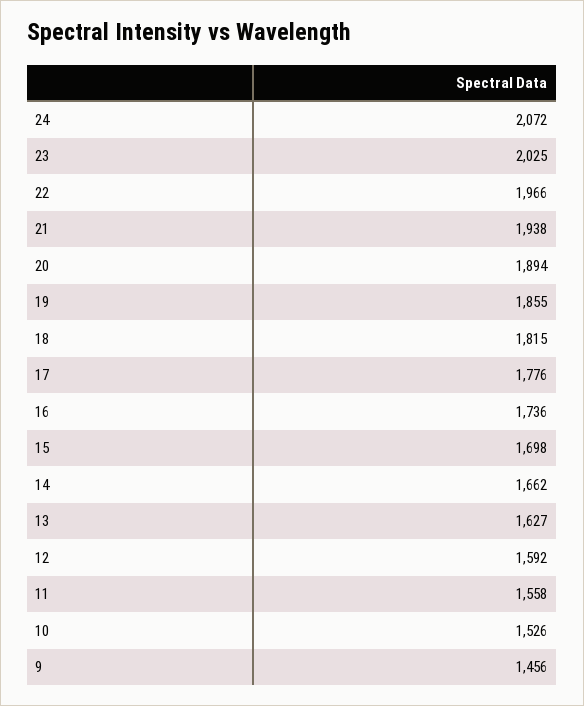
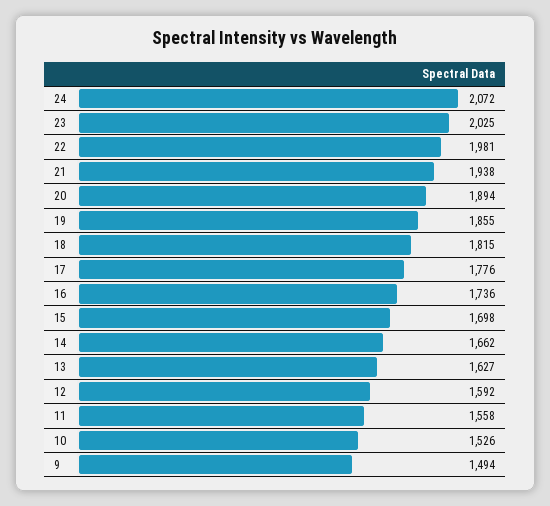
  {
    "24": 2072,
    "23": 2025,
-   "22": 1966,
+   "22": 1981,
    "21": 1938,
    "20": 1894,
    "19": 1855,
    "18": 1815,
    "17": 1776,
    "16": 1736,
    "15": 1698,
    "14": 1662,
    "13": 1627,
    "12": 1592,
    "11": 1558,
    "10": 1526,
-   "9": 1456
+   "9": 1494
  }

